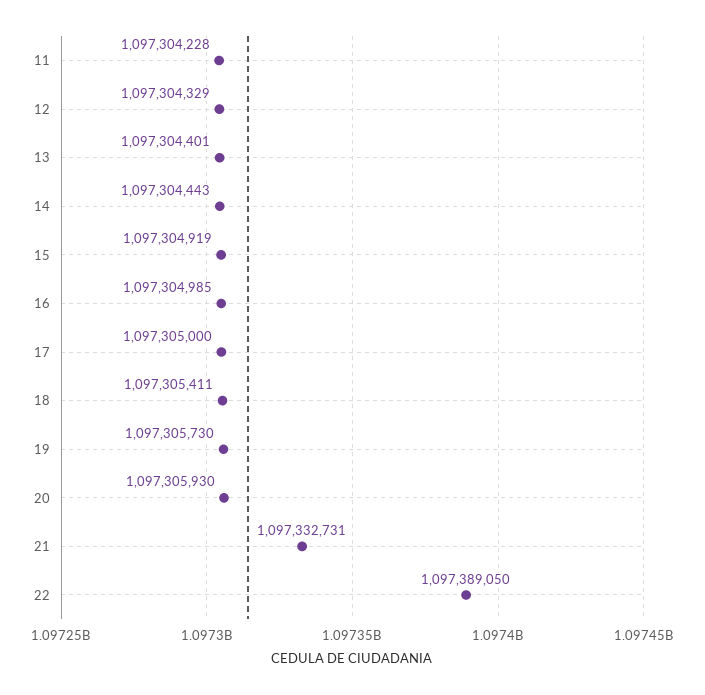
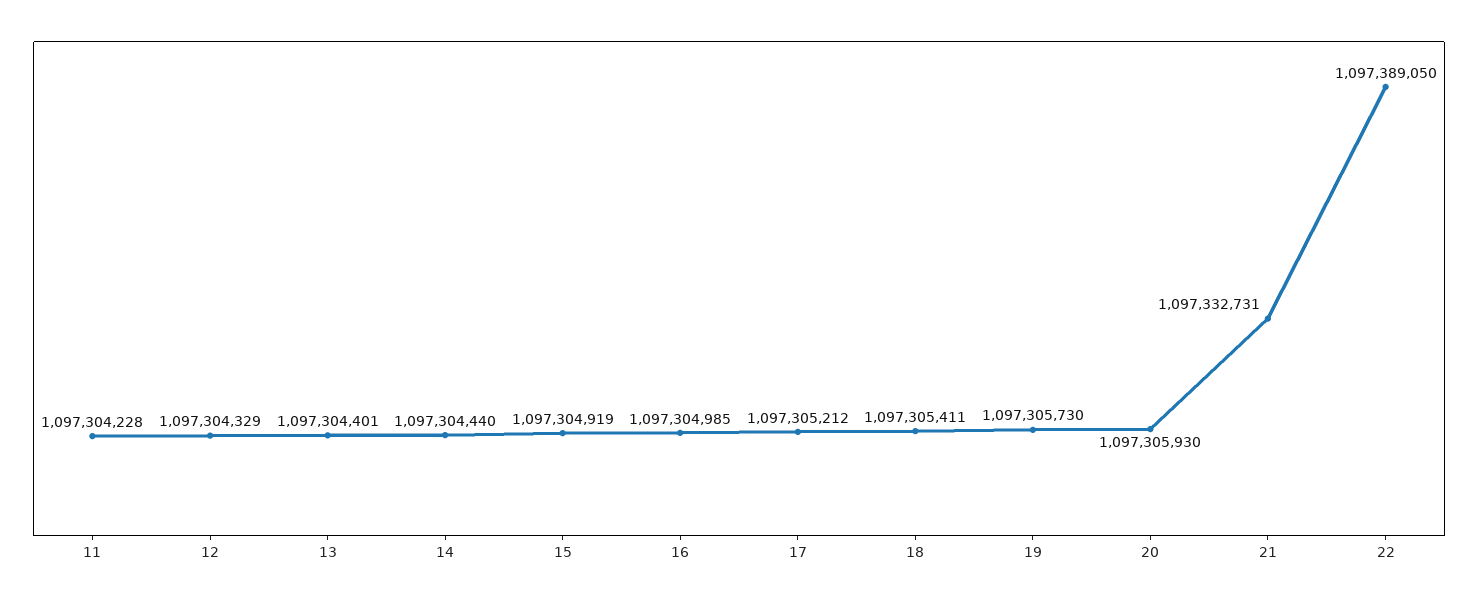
  {
    "11": 1097304228,
    "12": 1097304329,
    "13": 1097304401,
-   "14": 1097304443,
+   "14": 1097304440,
    "15": 1097304919,
    "16": 1097304985,
-   "17": 1097305000,
+   "17": 1097305212,
    "18": 1097305411,
    "19": 1097305730,
    "20": 1097305930,
    "21": 1097332731,
    "22": 1097389050
  }

